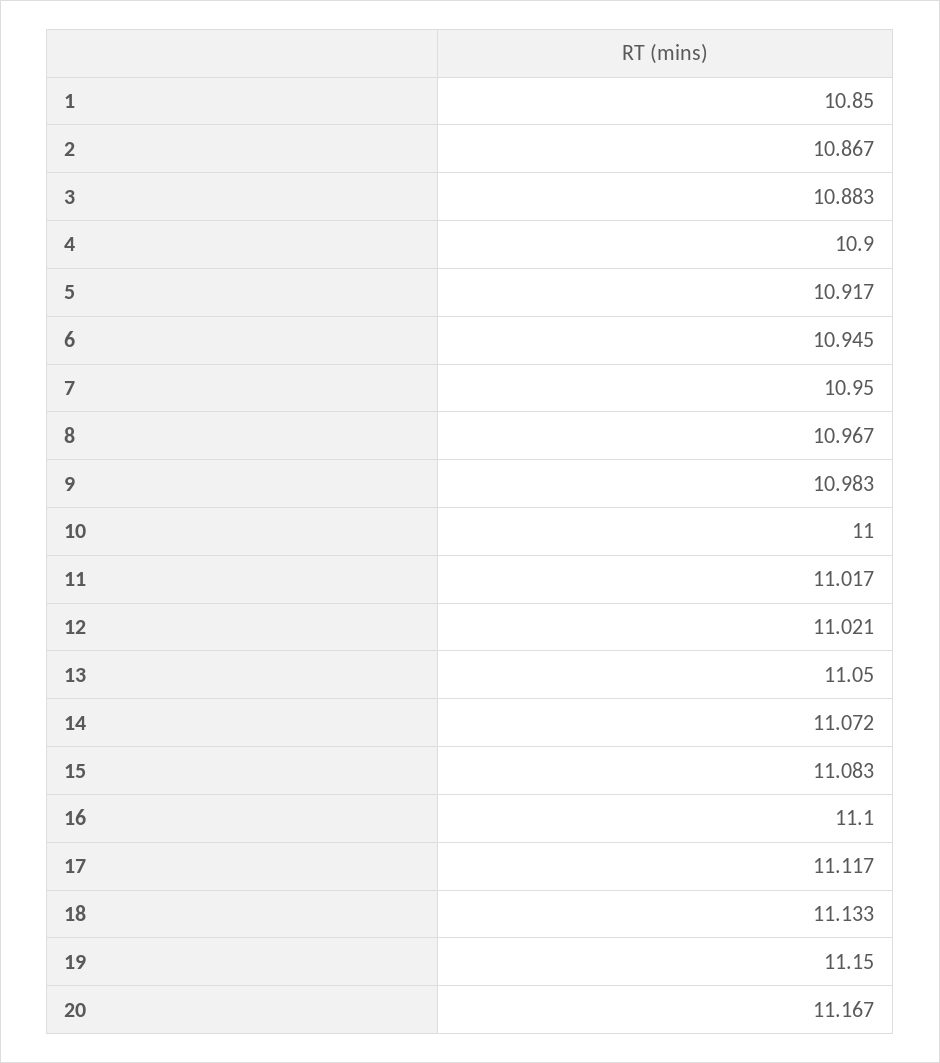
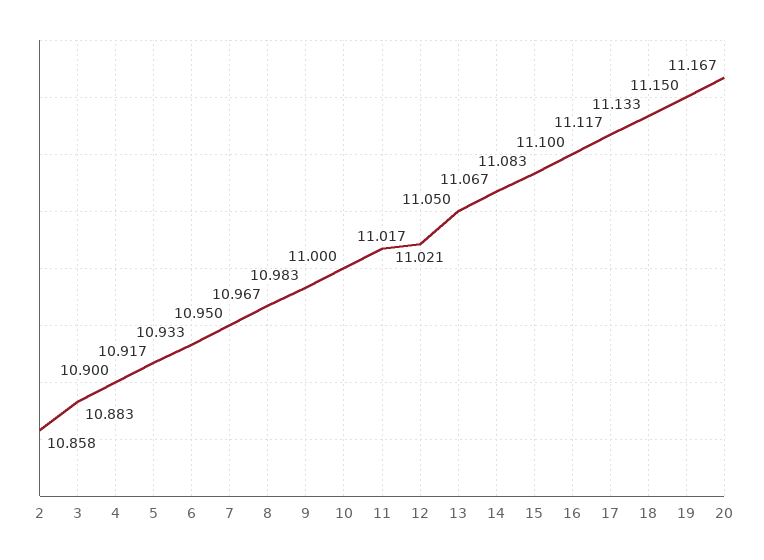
  {
-   "1": 10.85,
-   "2": 10.867,
+   "2": 10.858,
    "3": 10.883,
    "4": 10.9,
    "5": 10.917,
-   "6": 10.945,
+   "6": 10.933,
    "7": 10.95,
    "8": 10.967,
    "9": 10.983,
    "10": 11,
    "11": 11.017,
    "12": 11.021,
    "13": 11.05,
-   "14": 11.072,
+   "14": 11.067,
    "15": 11.083,
    "16": 11.1,
    "17": 11.117,
    "18": 11.133,
    "19": 11.15,
    "20": 11.167
  }

